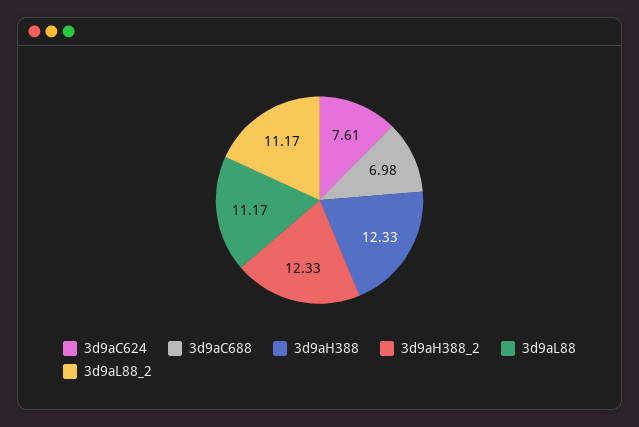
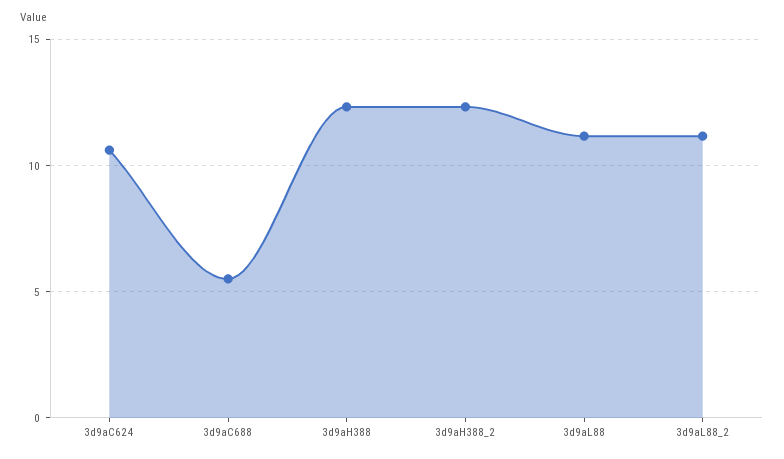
  {
-   "3d9aC624": 7.61,
+   "3d9aC624": 10.5,
-   "3d9aC688": 6.98,
+   "3d9aC688": 5.5,
    "3d9aH388": 12.33,
    "3d9aH388_2": 12.33,
    "3d9aL88": 11.17,
    "3d9aL88_2": 11.17
  }

